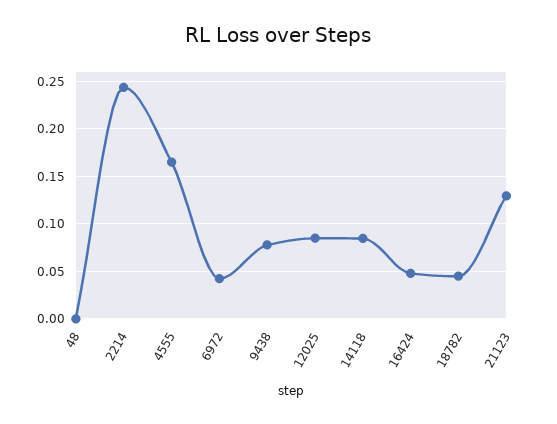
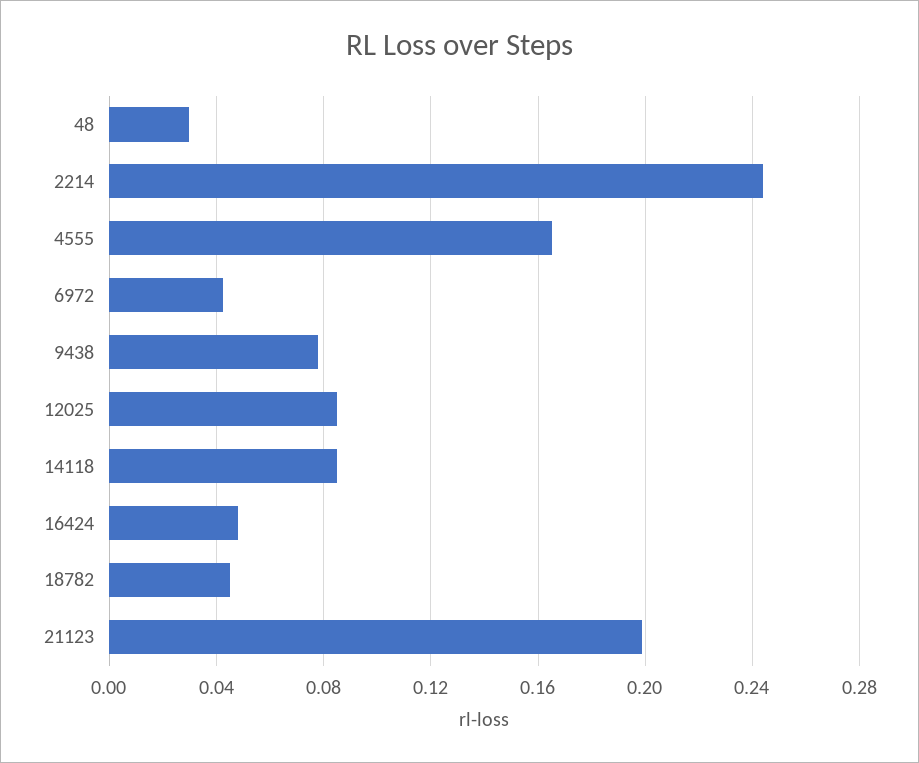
  {
-   "48": 0,
+   "48": 0.03,
    "2214": 0.245,
    "4555": 0.165,
    "6972": 0.04,
    "9438": 0.08,
    "12025": 0.085,
    "14118": 0.085,
    "16424": 0.05,
    "18782": 0.045,
-   "21123": 0.13
+   "21123": 0.2
  }

